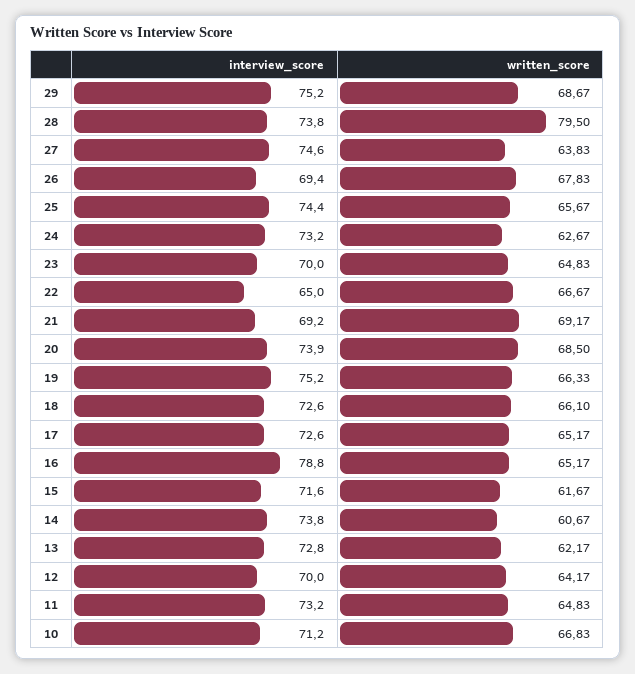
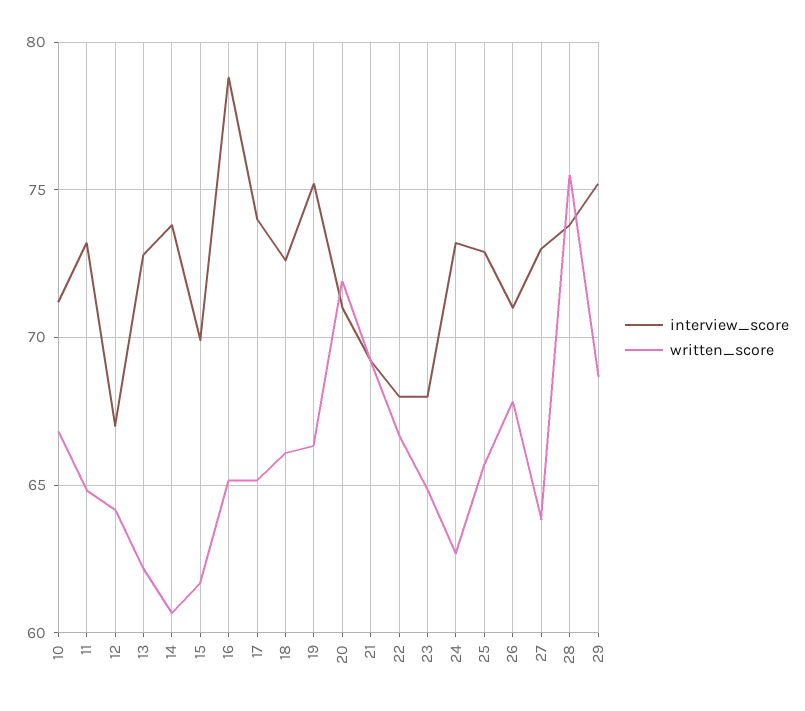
  {
    "interview_score": {
      "29": 75.2,
      "28": 73.8,
-     "27": 74.6,
+     "27": 73,
-     "26": 69.4,
+     "26": 71,
-     "25": 74.4,
+     "25": 73,
      "24": 73.2,
-     "23": 70,
+     "23": 68,
-     "22": 65,
+     "22": 68,
      "21": 69.2,
-     "20": 73.9,
+     "20": 71,
      "19": 75.2,
      "18": 72.6,
-     "17": 72.6,
+     "17": 74,
      "16": 78.8,
-     "15": 71.6,
+     "15": 70,
      "14": 73.8,
      "13": 72.8,
-     "12": 70,
+     "12": 67,
      "11": 73.2,
      "10": 71.2
    },
    "written_score": {
      "29": 68.67,
-     "28": 79.5,
+     "28": 75.5,
      "27": 63.83,
      "26": 67.83,
      "25": 65.67,
      "24": 62.67,
      "23": 64.83,
      "22": 66.67,
      "21": 69.17,
-     "20": 68.5,
+     "20": 72,
      "19": 66.33,
      "18": 66.1,
      "17": 65.17,
      "16": 65.17,
      "15": 61.67,
      "14": 60.67,
      "13": 62.17,
      "12": 64.17,
      "11": 64.83,
      "10": 66.83
    }
  }

